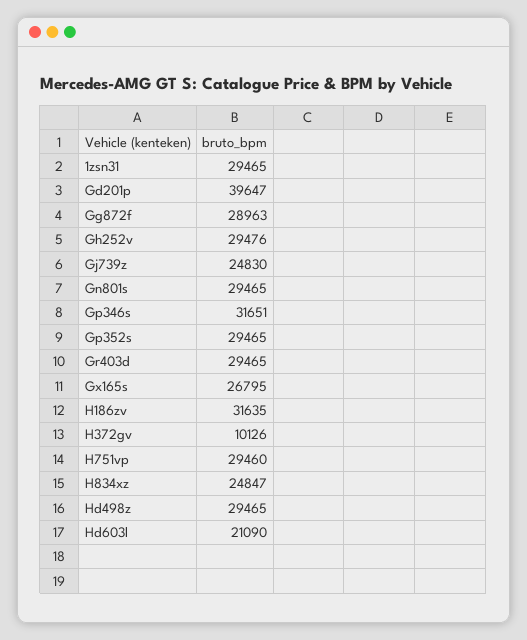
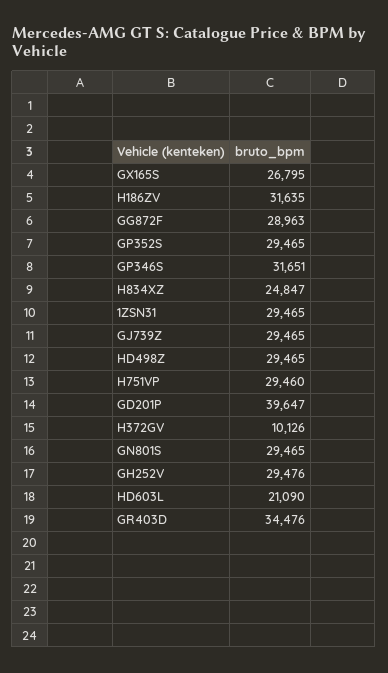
  {
    "1zsn31": 29465,
    "Gd201p": 39647,
    "Gg872f": 28963,
    "Gh252v": 29476,
-   "Gj739z": 24830,
+   "Gj739z": 29465,
    "Gn801s": 29465,
    "Gp346s": 31651,
    "Gp352s": 29465,
-   "Gr403d": 29465,
+   "Gr403d": 34476,
    "Gx165s": 26795,
    "H186zv": 31635,
    "H372gv": 10126,
    "H751vp": 29460,
    "H834xz": 24847,
    "Hd498z": 29465,
    "Hd603l": 21090
  }

